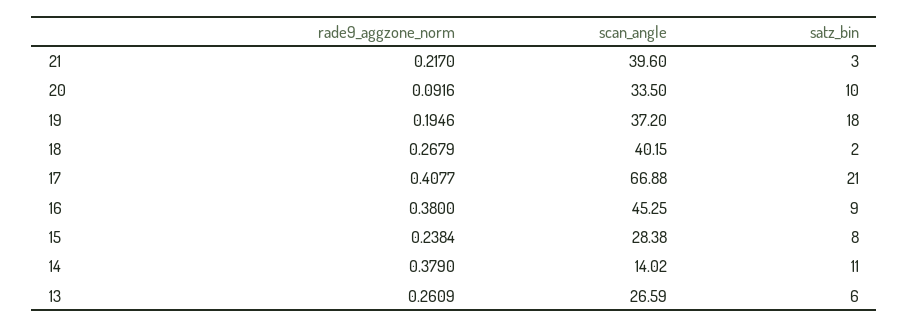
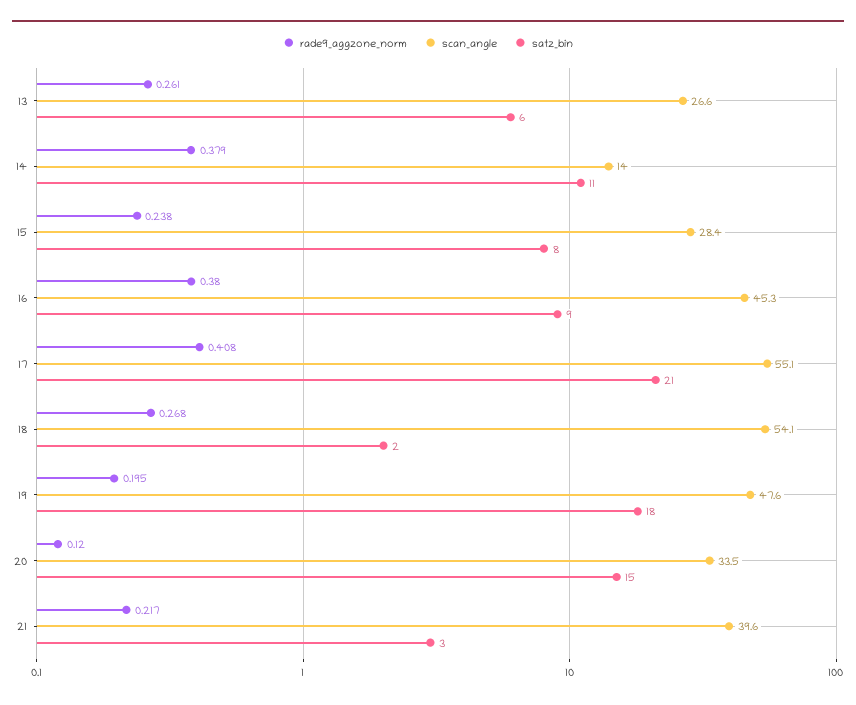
  {
    "rade9_aggzone_norm": {
      "21": 0.217,
-     "20": 0.0916,
+     "20": 0.12,
      "19": 0.1946,
      "18": 0.2679,
      "17": 0.4077,
      "16": 0.38,
      "15": 0.2384,
      "14": 0.379,
      "13": 0.2609
    },
    "scan_angle": {
      "21": 39.6,
      "20": 33.5,
-     "19": 37.2,
+     "19": 47.6,
-     "18": 40.15,
+     "18": 54.1,
-     "17": 66.88,
+     "17": 55.1,
      "16": 45.25,
      "15": 28.38,
      "14": 14.02,
      "13": 26.59
    },
    "satz_bin": {
      "21": 3,
-     "20": 10,
+     "20": 15,
      "19": 18,
      "18": 2,
      "17": 21,
      "16": 9,
      "15": 8,
      "14": 11,
      "13": 6
    }
  }

